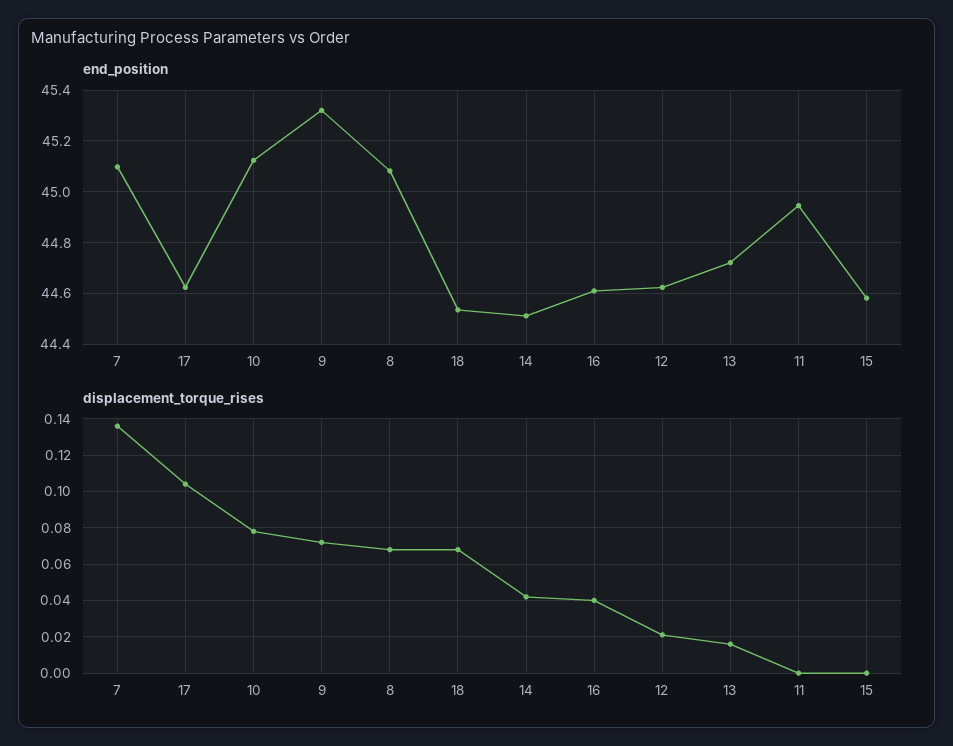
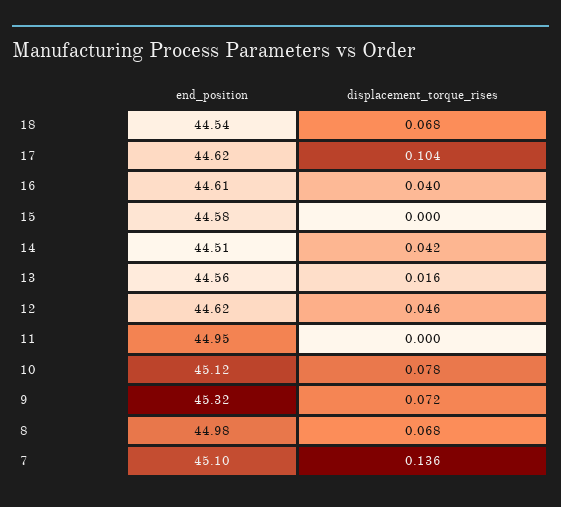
  {
    "end_position": {
      "7": 45.1,
      "17": 44.62,
      "10": 45.12,
      "9": 45.32,
-     "8": 45.075,
+     "8": 44.98,
      "18": 44.54,
      "14": 44.51,
      "16": 44.61,
      "12": 44.62,
-     "13": 44.725,
+     "13": 44.56,
      "11": 44.95,
      "15": 44.58
    },
    "displacement_torque_rises": {
      "7": 0.136,
      "17": 0.104,
      "10": 0.078,
      "9": 0.072,
      "8": 0.068,
      "18": 0.068,
      "14": 0.042,
      "16": 0.04,
-     "12": 0.02,
+     "12": 0.046,
      "13": 0.016,
      "11": 0,
      "15": 0
    }
  }

